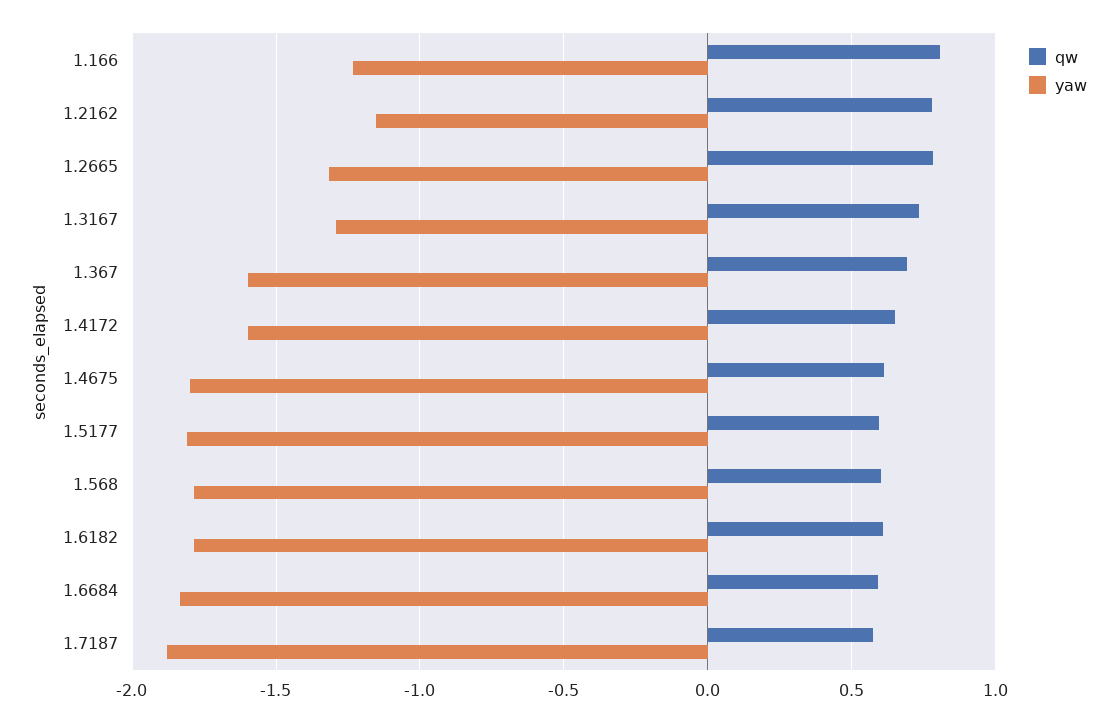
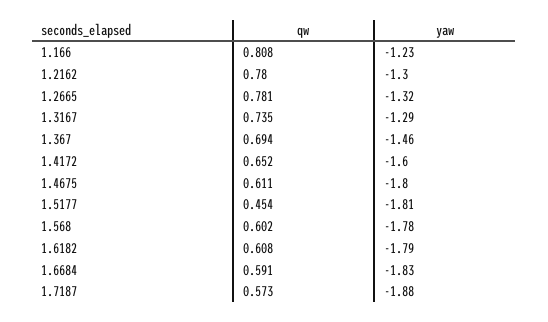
  {
    "qw": {
      "1.166": 0.808,
      "1.2162": 0.78,
      "1.2665": 0.781,
      "1.3167": 0.735,
      "1.367": 0.694,
      "1.4172": 0.652,
      "1.4675": 0.611,
-     "1.5177": 0.6,
+     "1.5177": 0.454,
      "1.568": 0.602,
      "1.6182": 0.608,
      "1.6684": 0.591,
      "1.7187": 0.573
    },
    "yaw": {
      "1.166": -1.23,
-     "1.2162": -1.15,
+     "1.2162": -1.3,
      "1.2665": -1.32,
      "1.3167": -1.29,
-     "1.367": -1.6,
+     "1.367": -1.46,
      "1.4172": -1.6,
      "1.4675": -1.8,
      "1.5177": -1.81,
      "1.568": -1.78,
      "1.6182": -1.79,
      "1.6684": -1.83,
      "1.7187": -1.88
    }
  }

